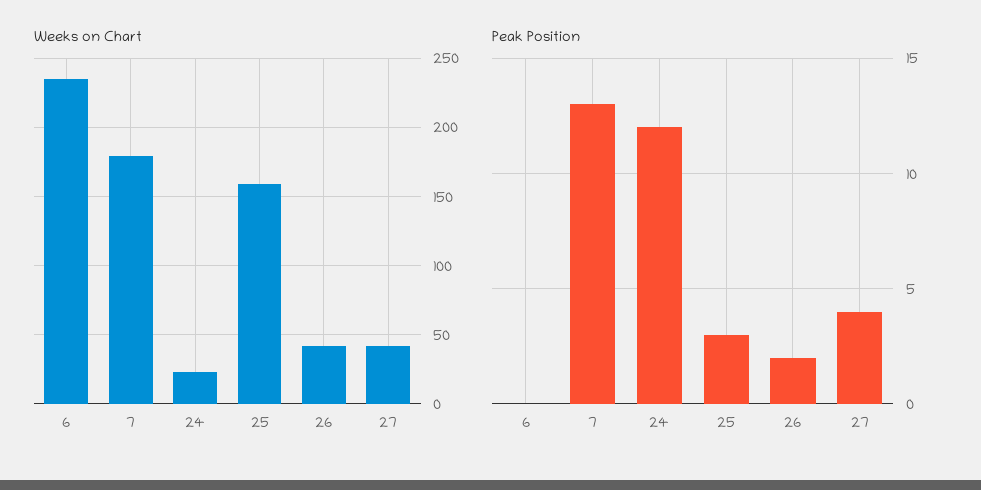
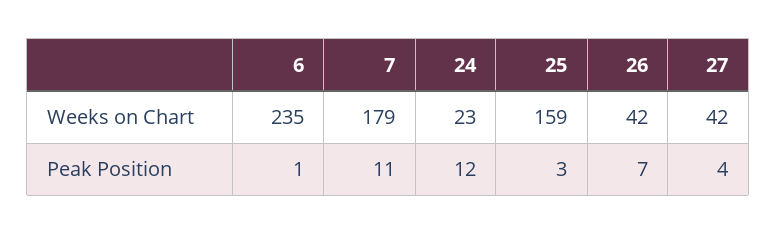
  {
    "Weeks on Chart": {
      "6": 235,
      "7": 179,
      "24": 23,
      "25": 159,
      "26": 42,
      "27": 42
    },
    "Peak Position": {
-     "6": 0,
+     "6": 1,
-     "7": 13,
+     "7": 11,
      "24": 12,
      "25": 3,
-     "26": 2,
+     "26": 7,
      "27": 4
    }
  }

